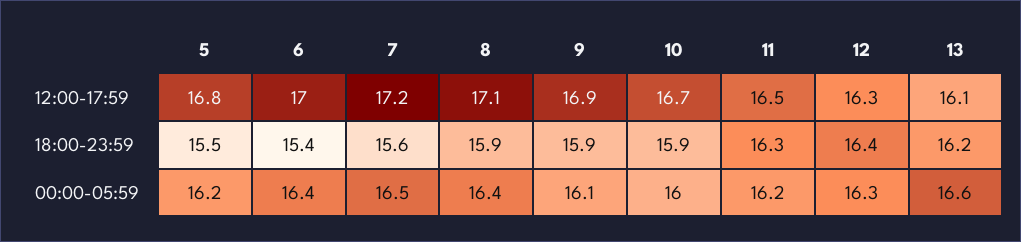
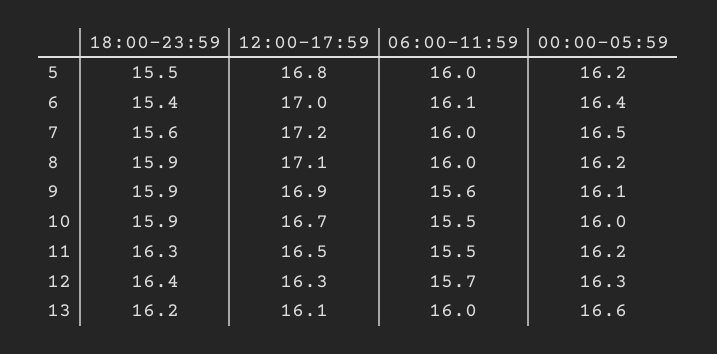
  {
    "5": {
      "12:00-17:59": 16.8,
      "18:00-23:59": 15.5,
-     "00:00-05:59": 16.2
+     "00:00-05:59": 16.2,
+     "06:00-11:59": 16
    },
    "6": {
      "12:00-17:59": 17,
      "18:00-23:59": 15.4,
-     "00:00-05:59": 16.4
+     "00:00-05:59": 16.4,
+     "06:00-11:59": 16.1
    },
    "7": {
      "12:00-17:59": 17.2,
      "18:00-23:59": 15.6,
-     "00:00-05:59": 16.5
+     "00:00-05:59": 16.5,
+     "06:00-11:59": 16
    },
    "8": {
      "12:00-17:59": 17.1,
      "18:00-23:59": 15.9,
-     "00:00-05:59": 16.4
+     "00:00-05:59": 16.2,
+     "06:00-11:59": 16
    },
    "9": {
      "12:00-17:59": 16.9,
      "18:00-23:59": 15.9,
-     "00:00-05:59": 16.1
+     "00:00-05:59": 16.1,
+     "06:00-11:59": 15.6
    },
    "10": {
      "12:00-17:59": 16.7,
      "18:00-23:59": 15.9,
-     "00:00-05:59": 16
+     "00:00-05:59": 16,
+     "06:00-11:59": 15.5
    },
    "11": {
      "12:00-17:59": 16.5,
      "18:00-23:59": 16.3,
-     "00:00-05:59": 16.2
+     "00:00-05:59": 16.2,
+     "06:00-11:59": 15.5
    },
    "12": {
      "12:00-17:59": 16.3,
      "18:00-23:59": 16.4,
-     "00:00-05:59": 16.3
+     "00:00-05:59": 16.3,
+     "06:00-11:59": 15.7
    },
    "13": {
      "12:00-17:59": 16.1,
      "18:00-23:59": 16.2,
-     "00:00-05:59": 16.6
+     "00:00-05:59": 16.6,
+     "06:00-11:59": 16
    }
  }

